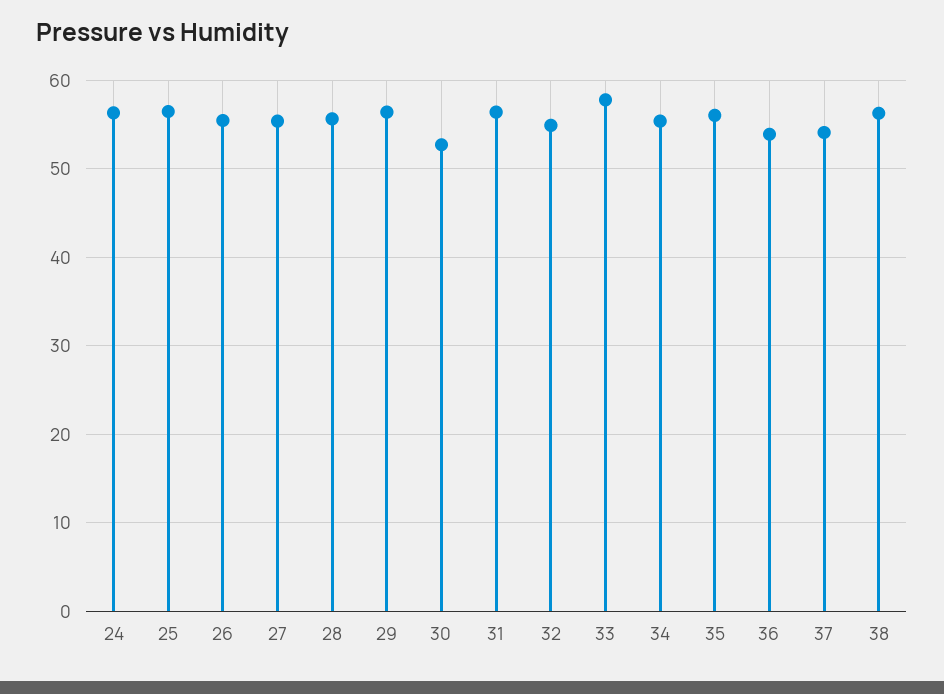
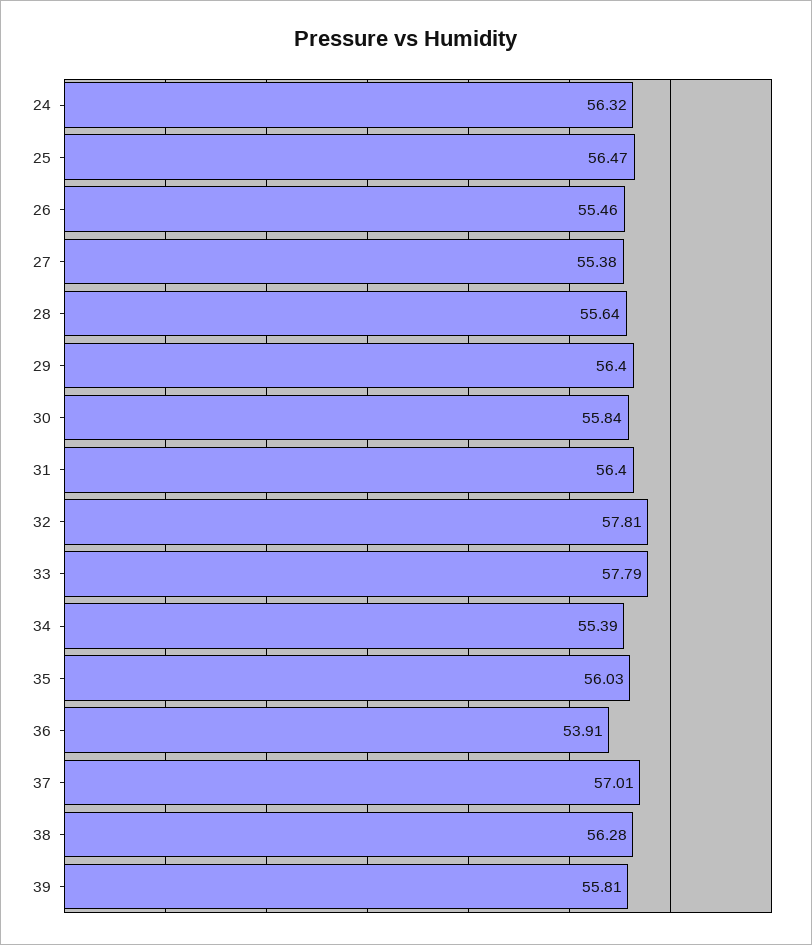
  {
    "24": 56.32,
    "25": 56.47,
    "26": 55.46,
    "27": 55.38,
    "28": 55.64,
    "29": 56.4,
-   "30": 53,
+   "30": 55.84,
    "31": 56.4,
-   "32": 55,
+   "32": 57.81,
    "33": 57.79,
    "34": 55.39,
    "35": 56.03,
    "36": 53.91,
-   "37": 54,
+   "37": 57.01,
-   "38": 56.28
+   "38": 56.28,
+   "39": 55.81
  }

